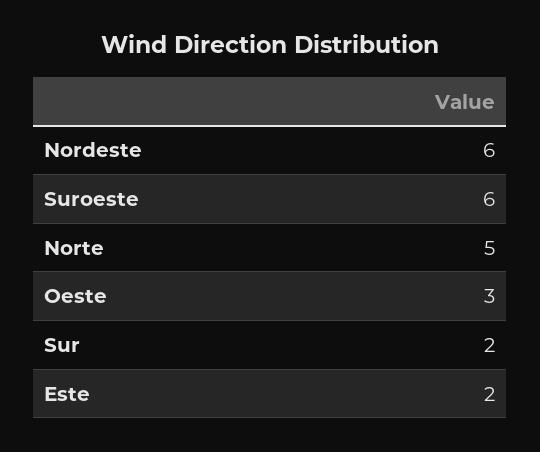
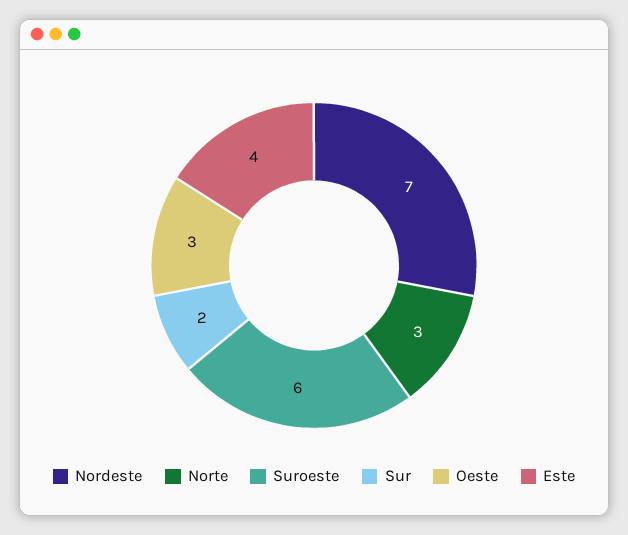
  {
-   "Nordeste": 6,
+   "Nordeste": 7,
    "Suroeste": 6,
-   "Norte": 5,
+   "Norte": 3,
    "Oeste": 3,
    "Sur": 2,
-   "Este": 2
+   "Este": 4
  }

